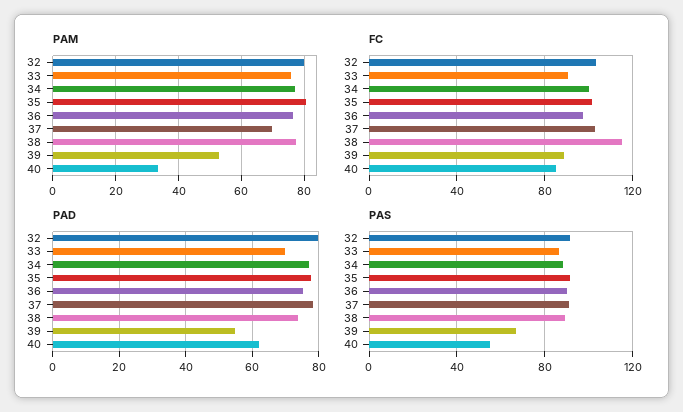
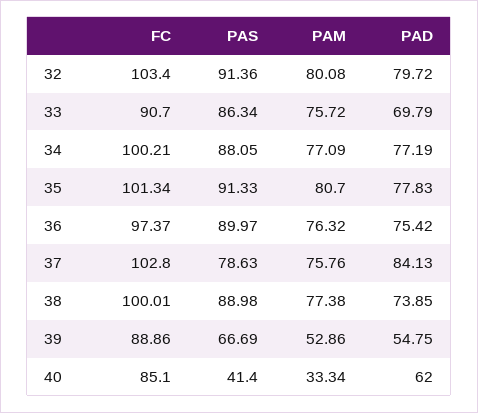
  {
    "PAM": {
      "32": 80.08,
      "33": 75.72,
      "34": 77.09,
      "35": 80.7,
      "36": 76.32,
-     "37": 70,
+     "37": 75.76,
      "38": 77.38,
      "39": 52.86,
      "40": 33.34
    },
    "FC": {
      "32": 103.4,
      "33": 90.7,
      "34": 100.21,
      "35": 101.34,
      "36": 97.37,
      "37": 102.8,
-     "38": 115,
+     "38": 100.01,
      "39": 88.86,
      "40": 85.1
    },
    "PAD": {
      "32": 79.72,
      "33": 69.79,
      "34": 77.19,
      "35": 77.83,
      "36": 75.42,
-     "37": 78,
+     "37": 84.13,
      "38": 73.85,
      "39": 54.75,
      "40": 62
    },
    "PAS": {
      "32": 91.36,
      "33": 86.34,
      "34": 88.05,
      "35": 91.33,
      "36": 89.97,
-     "37": 90,
+     "37": 78.63,
      "38": 88.98,
      "39": 66.69,
-     "40": 55
+     "40": 41.4
    }
  }

